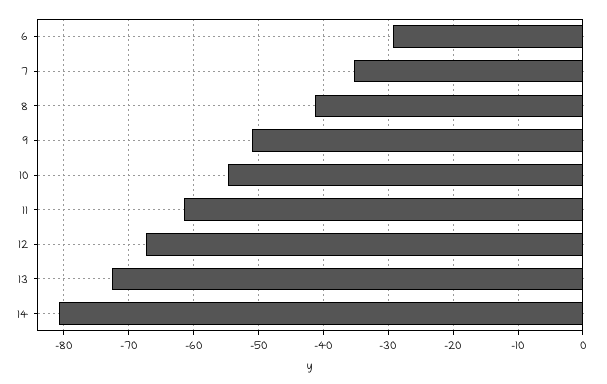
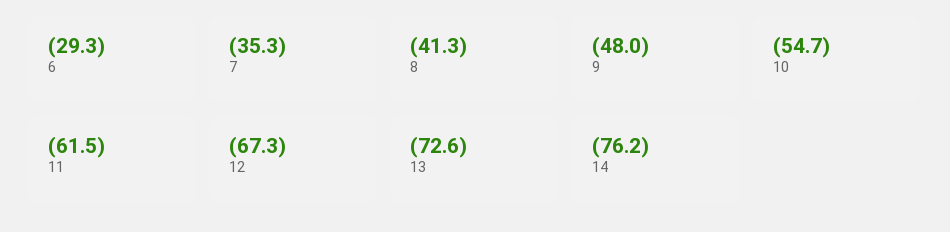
  {
    "6": -29.3,
    "7": -35.3,
    "8": -41.3,
-   "9": -51,
+   "9": -48,
    "10": -54.7,
    "11": -61.5,
    "12": -67.3,
    "13": -72.6,
-   "14": -81
+   "14": -76.2
  }

